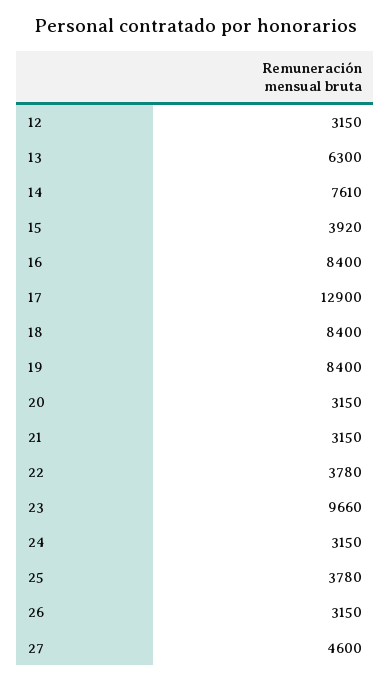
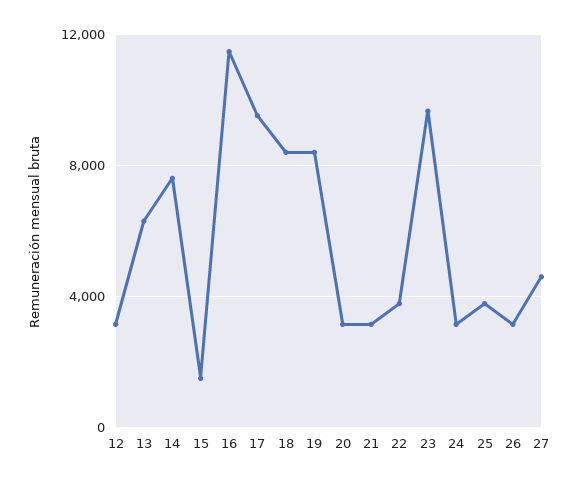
  {
    "12": 3150,
    "13": 6300,
    "14": 7610,
-   "15": 3920,
+   "15": 1500,
-   "16": 8400,
+   "16": 11500,
-   "17": 12900,
+   "17": 9500,
    "18": 8400,
    "19": 8400,
    "20": 3150,
    "21": 3150,
    "22": 3780,
    "23": 9660,
    "24": 3150,
    "25": 3780,
    "26": 3150,
    "27": 4600
  }

